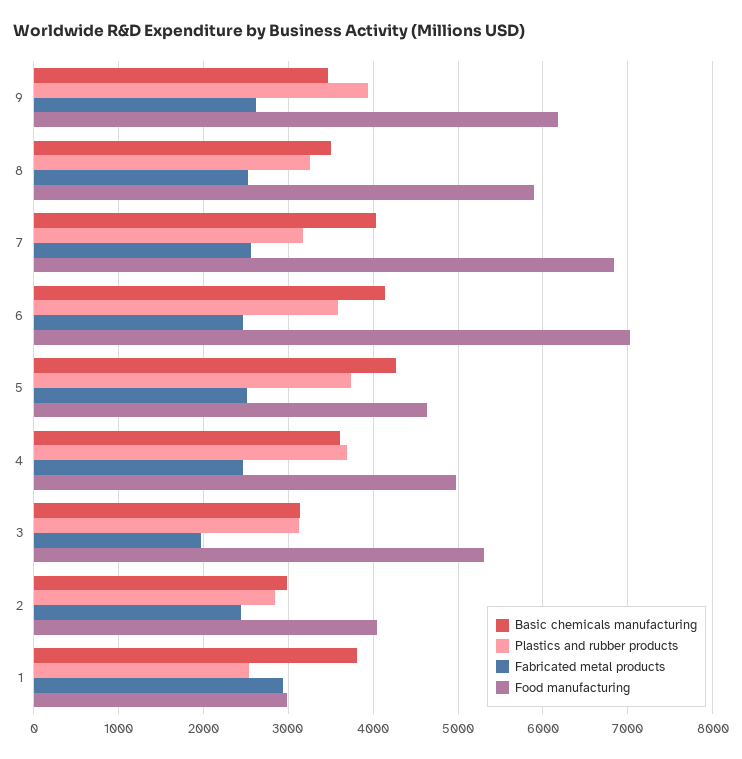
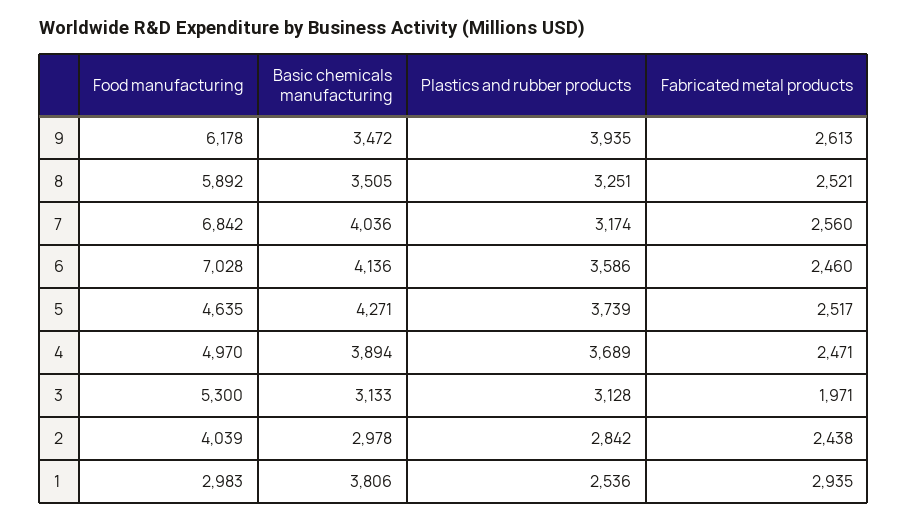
  {
    "Basic chemicals manufacturing": {
      "9": 3472,
      "8": 3505,
      "7": 4036,
      "6": 4136,
      "5": 4271,
-     "4": 3600,
+     "4": 3894,
      "3": 3133,
      "2": 2978,
      "1": 3806
    },
    "Plastics and rubber products": {
      "9": 3935,
      "8": 3251,
      "7": 3174,
      "6": 3586,
      "5": 3739,
      "4": 3689,
      "3": 3128,
      "2": 2842,
      "1": 2536
    },
    "Fabricated metal products": {
      "9": 2613,
      "8": 2521,
      "7": 2560,
      "6": 2460,
      "5": 2517,
      "4": 2471,
      "3": 1971,
      "2": 2438,
      "1": 2935
    },
    "Food manufacturing": {
      "9": 6178,
      "8": 5892,
      "7": 6842,
      "6": 7028,
      "5": 4635,
      "4": 4970,
      "3": 5300,
      "2": 4039,
      "1": 2983
    }
  }

